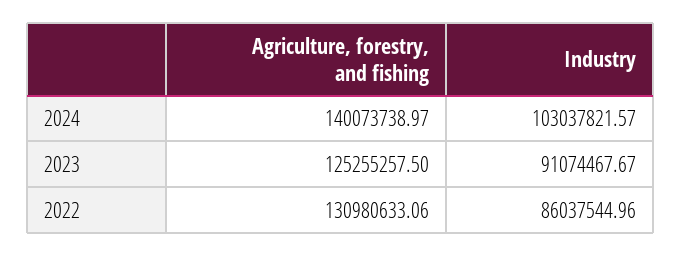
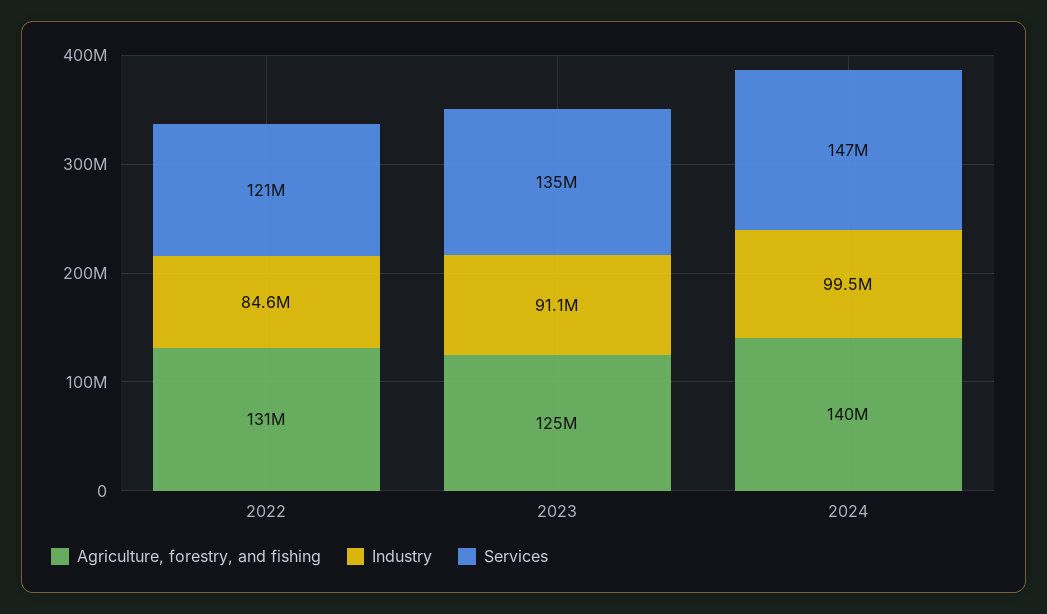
  {
    "Agriculture, forestry, and fishing": {
      "2024": 140073738.97,
      "2023": 125255257.5,
      "2022": 130980633.06
    },
    "Industry": {
-     "2024": 103037821.57,
+     "2024": 99500000,
      "2023": 91074467.67,
-     "2022": 86037544.96
+     "2022": 84600000
-   }
+   },
+   "Services": {
+     "2022": 121000000,
+     "2023": 135000000,
+     "2024": 147000000
+   }
  }

